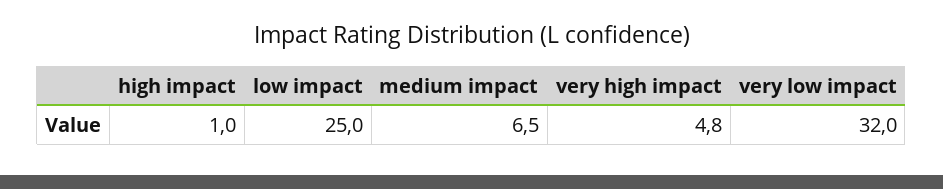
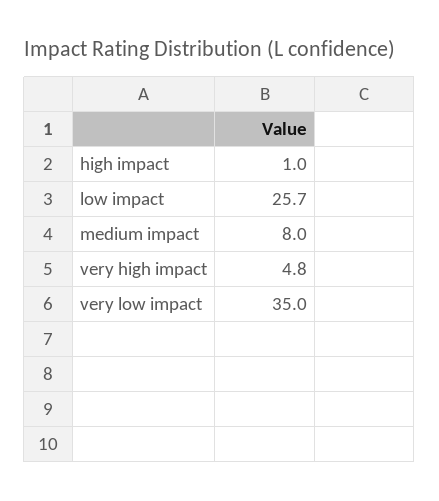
  {
    "high impact": 1,
-   "low impact": 25,
+   "low impact": 25.7,
-   "medium impact": 6.5,
+   "medium impact": 8,
    "very high impact": 4.8,
-   "very low impact": 32
+   "very low impact": 35
  }

